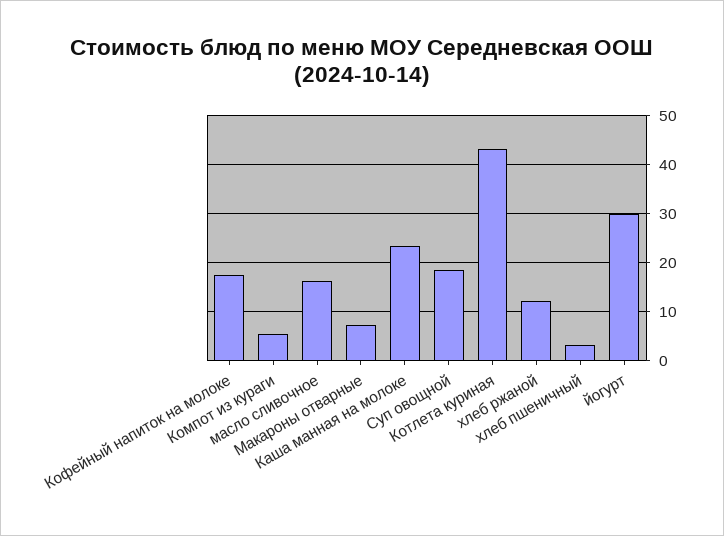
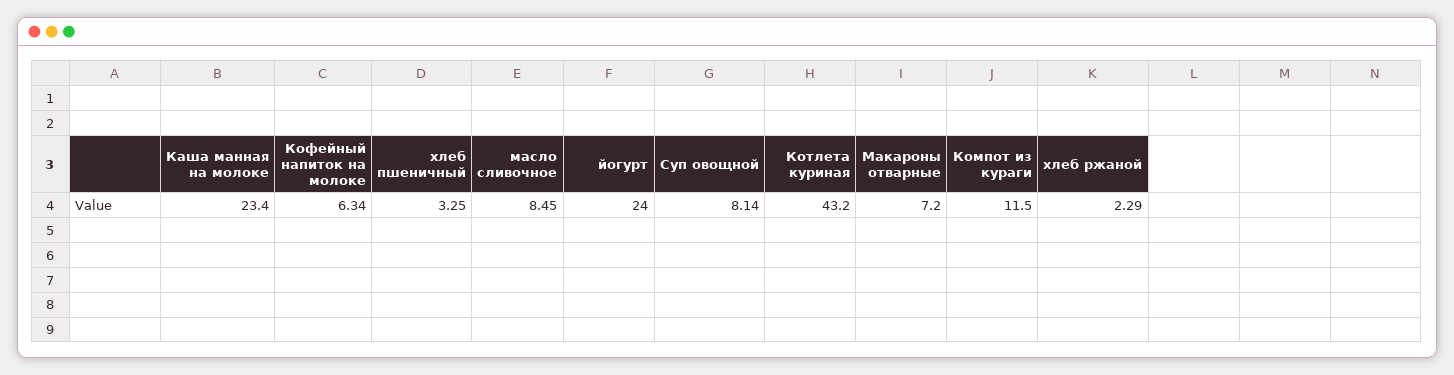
  {
-   "Кофейный напиток на молоке": 18,
+   "Кофейный напиток на молоке": 6.34,
-   "Компот из кураги": 6,
+   "Компот из кураги": 11.5,
-   "масло сливочное": 16,
+   "масло сливочное": 8.45,
    "Макароны отварные": 7.2,
    "Каша манная на молоке": 23.4,
-   "Суп овощной": 18,
+   "Суп овощной": 8.14,
    "Котлета куриная": 43.2,
-   "хлеб ржаной": 12,
+   "хлеб ржаной": 2.29,
    "хлеб пшеничный": 3.25,
-   "йогурт": 30
+   "йогурт": 24
  }

